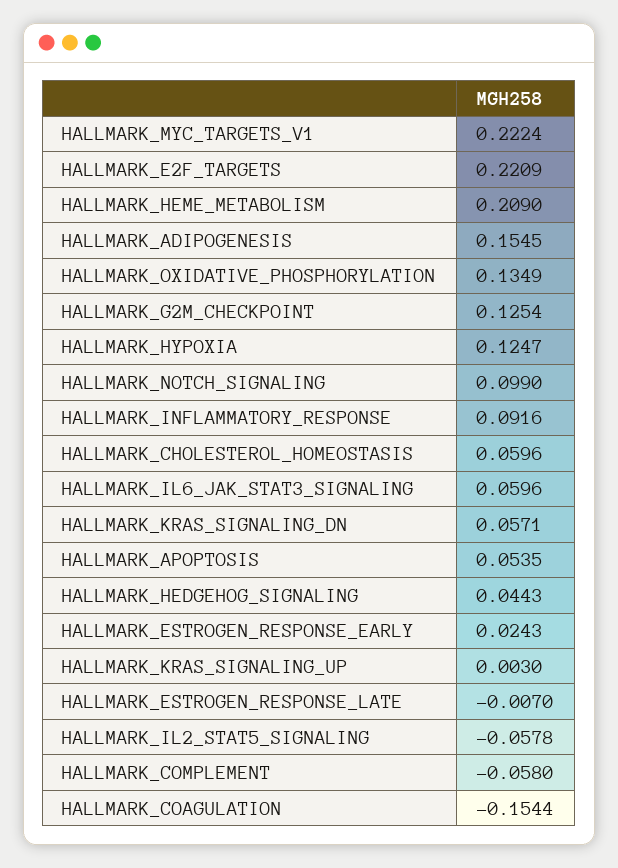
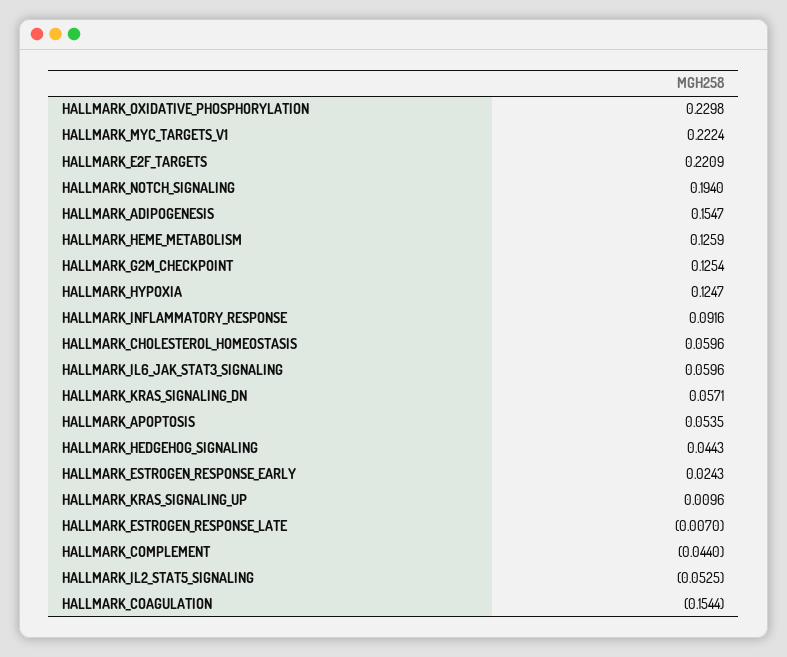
  {
    "HALLMARK_MYC_TARGETS_V1": 0.2224,
    "HALLMARK_E2F_TARGETS": 0.2209,
-   "HALLMARK_HEME_METABOLISM": 0.209,
+   "HALLMARK_HEME_METABOLISM": 0.1259,
-   "HALLMARK_ADIPOGENESIS": 0.1545,
+   "HALLMARK_ADIPOGENESIS": 0.1547,
-   "HALLMARK_OXIDATIVE_PHOSPHORYLATION": 0.1349,
+   "HALLMARK_OXIDATIVE_PHOSPHORYLATION": 0.2298,
    "HALLMARK_G2M_CHECKPOINT": 0.1254,
    "HALLMARK_HYPOXIA": 0.1247,
-   "HALLMARK_NOTCH_SIGNALING": 0.099,
+   "HALLMARK_NOTCH_SIGNALING": 0.194,
    "HALLMARK_INFLAMMATORY_RESPONSE": 0.0916,
    "HALLMARK_CHOLESTEROL_HOMEOSTASIS": 0.0596,
    "HALLMARK_IL6_JAK_STAT3_SIGNALING": 0.0596,
    "HALLMARK_KRAS_SIGNALING_DN": 0.0571,
    "HALLMARK_APOPTOSIS": 0.0535,
    "HALLMARK_HEDGEHOG_SIGNALING": 0.0443,
    "HALLMARK_ESTROGEN_RESPONSE_EARLY": 0.0243,
-   "HALLMARK_KRAS_SIGNALING_UP": 0.003,
+   "HALLMARK_KRAS_SIGNALING_UP": 0.0096,
    "HALLMARK_ESTROGEN_RESPONSE_LATE": -0.007,
-   "HALLMARK_IL2_STAT5_SIGNALING": -0.0578,
+   "HALLMARK_IL2_STAT5_SIGNALING": -0.0525,
-   "HALLMARK_COMPLEMENT": -0.058,
+   "HALLMARK_COMPLEMENT": -0.044,
    "HALLMARK_COAGULATION": -0.1544
  }

